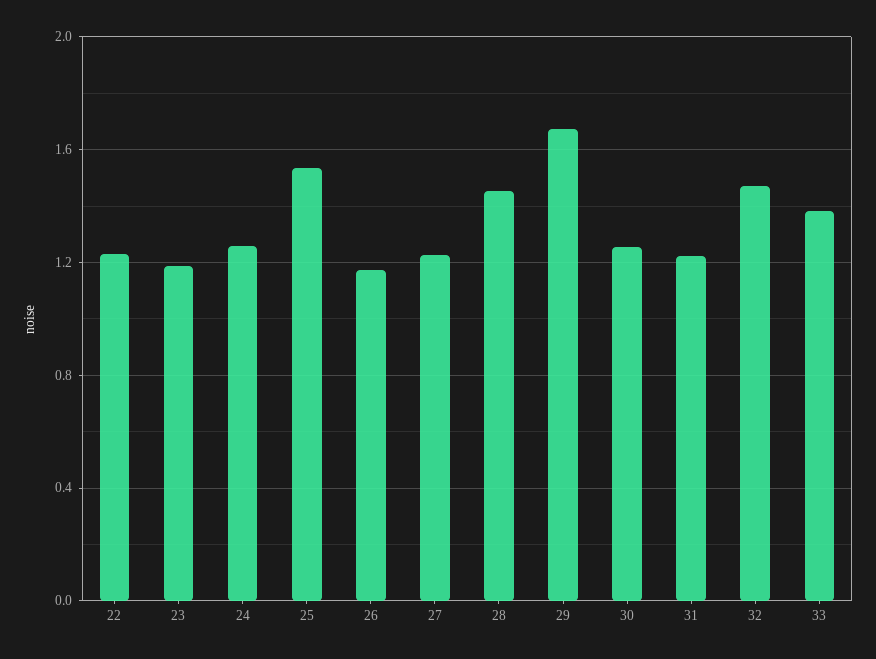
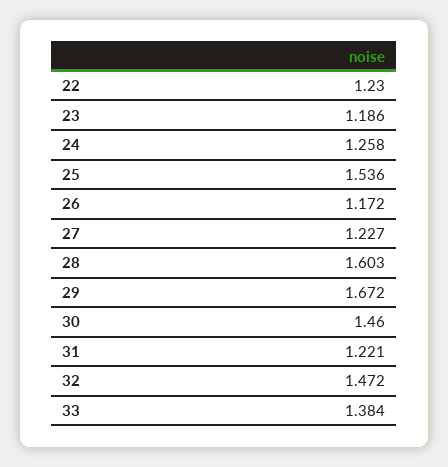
  {
    "22": 1.23,
    "23": 1.186,
    "24": 1.258,
    "25": 1.536,
    "26": 1.172,
    "27": 1.227,
-   "28": 1.45,
+   "28": 1.603,
    "29": 1.672,
-   "30": 1.25,
+   "30": 1.46,
    "31": 1.221,
    "32": 1.472,
    "33": 1.384
  }

